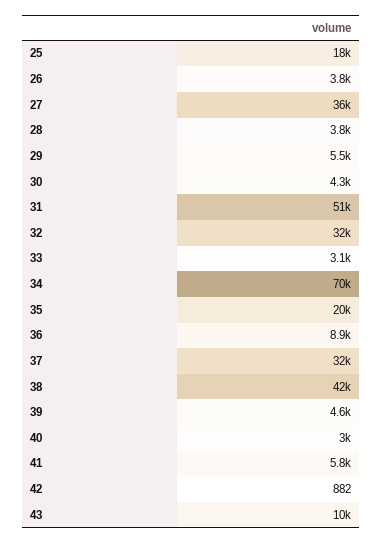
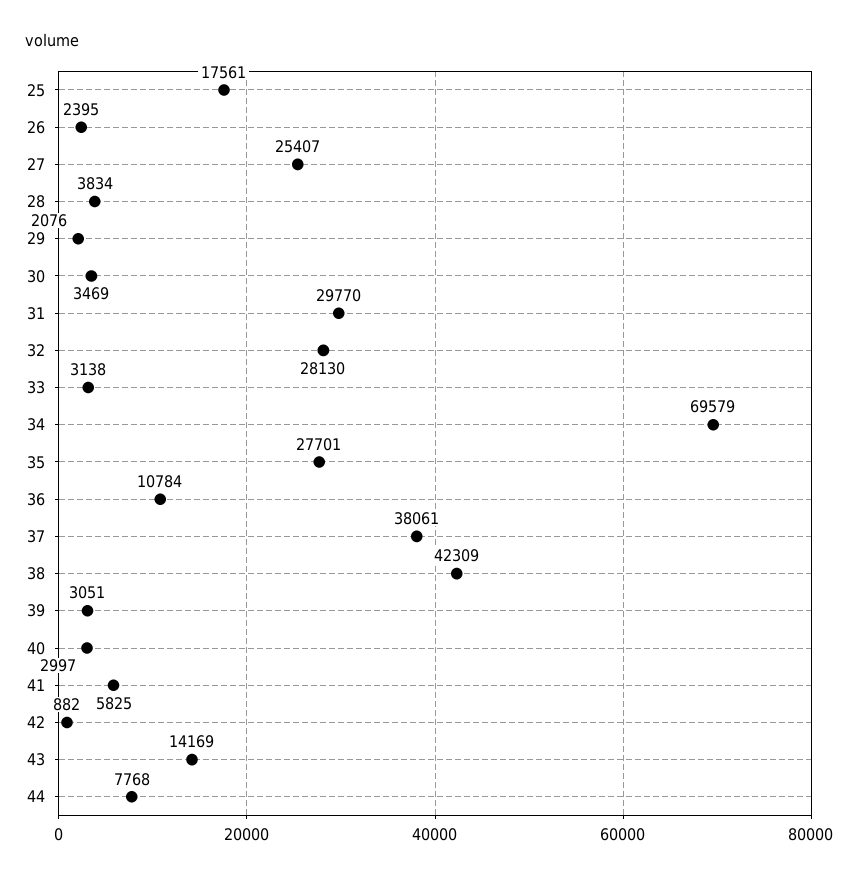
  {
    "25": 17561,
-   "26": 3800,
+   "26": 2395,
-   "27": 36000,
+   "27": 25407,
    "28": 3834,
-   "29": 5500,
+   "29": 2076,
-   "30": 4300,
+   "30": 3469,
-   "31": 51000,
+   "31": 29770,
-   "32": 32000,
+   "32": 28130,
    "33": 3138,
    "34": 69579,
-   "35": 20000,
+   "35": 27701,
-   "36": 8900,
+   "36": 10784,
-   "37": 32000,
+   "37": 38061,
    "38": 42309,
-   "39": 4600,
+   "39": 3051,
    "40": 2997,
    "41": 5825,
    "42": 882,
-   "43": 10000
+   "43": 14169,
+   "44": 7768
  }

